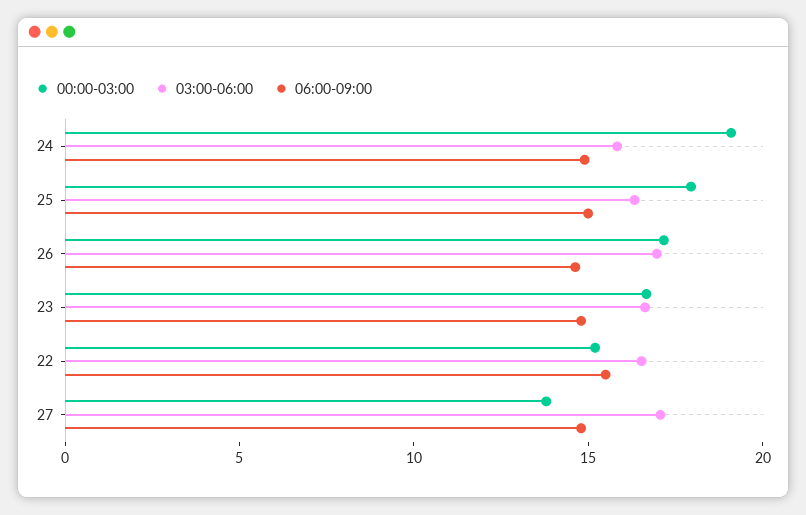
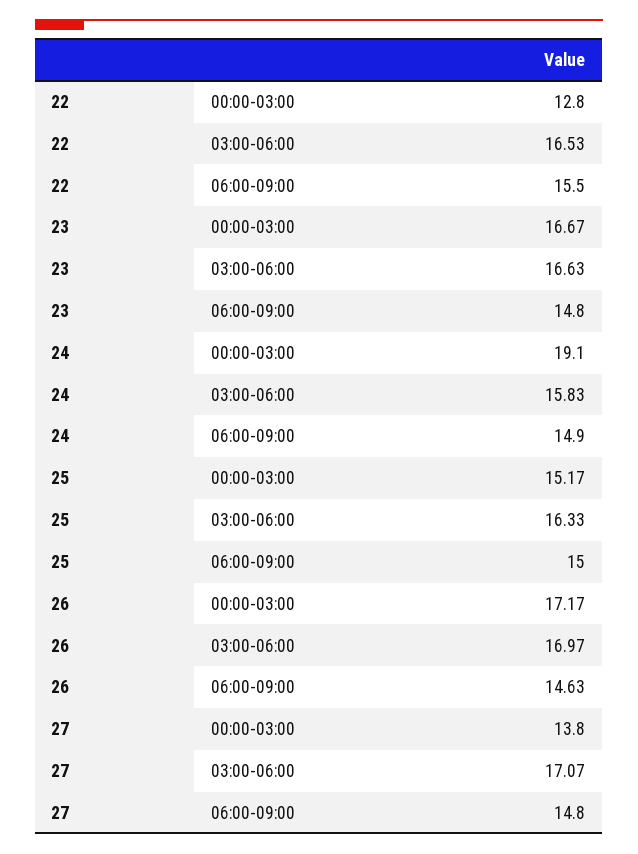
  {
    "00:00-03:00": {
      "24": 19.1,
-     "25": 18,
+     "25": 15.17,
      "26": 17.17,
      "23": 16.67,
-     "22": 15,
+     "22": 12.8,
      "27": 13.8
    },
    "03:00-06:00": {
      "24": 15.83,
      "25": 16.33,
      "26": 16.97,
      "23": 16.63,
      "22": 16.53,
      "27": 17.07
    },
    "06:00-09:00": {
      "24": 14.9,
      "25": 15,
      "26": 14.63,
      "23": 14.8,
      "22": 15.5,
      "27": 14.8
    }
  }

